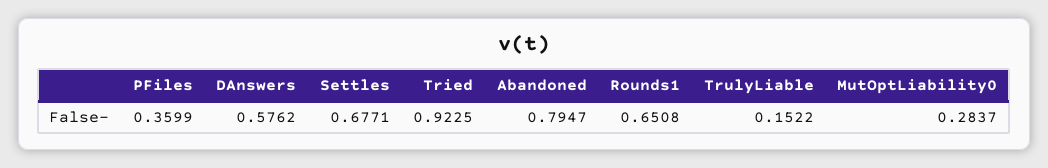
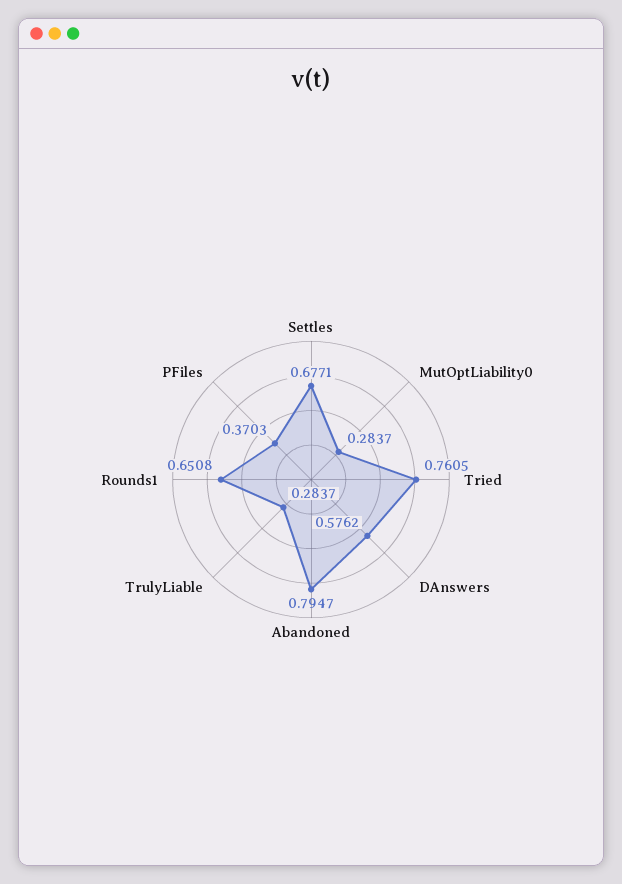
  {
-   "PFiles": 0.3599,
+   "PFiles": 0.3703,
    "DAnswers": 0.5762,
    "Settles": 0.6771,
-   "Tried": 0.9225,
+   "Tried": 0.7605,
    "Abandoned": 0.7947,
    "Rounds1": 0.6508,
-   "TrulyLiable": 0.1522,
+   "TrulyLiable": 0.2837,
    "MutOptLiability0": 0.2837
  }

